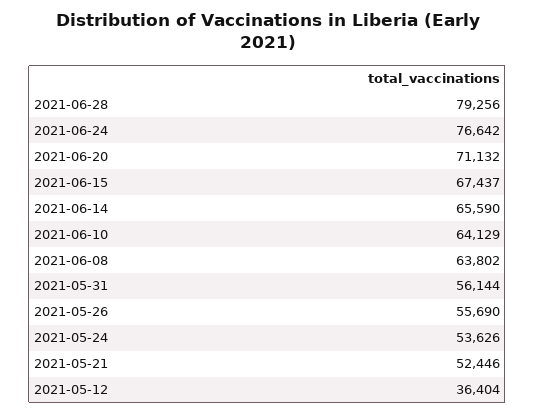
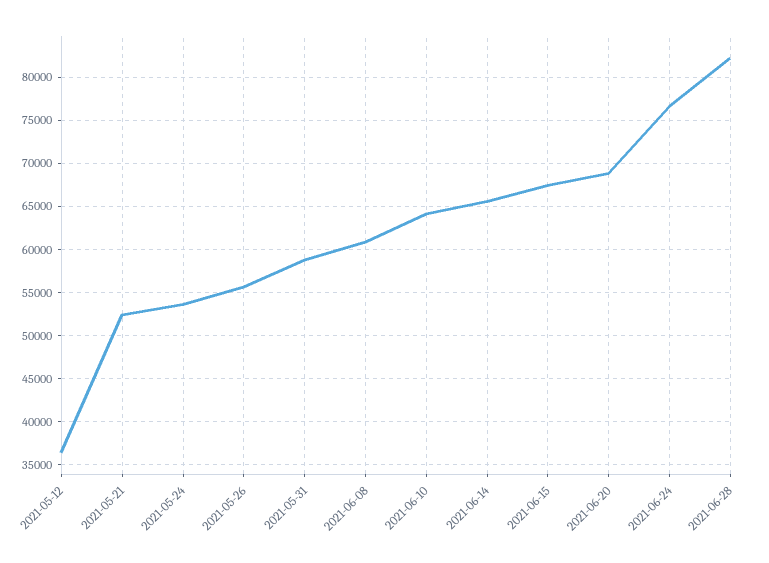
  {
-   "2021-06-28": 79256,
+   "2021-06-28": 82000,
    "2021-06-24": 76642,
-   "2021-06-20": 71132,
+   "2021-06-20": 69000,
    "2021-06-15": 67437,
    "2021-06-14": 65590,
    "2021-06-10": 64129,
-   "2021-06-08": 63802,
+   "2021-06-08": 61000,
-   "2021-05-31": 56144,
+   "2021-05-31": 59000,
    "2021-05-26": 55690,
    "2021-05-24": 53626,
    "2021-05-21": 52446,
    "2021-05-12": 36404
  }

